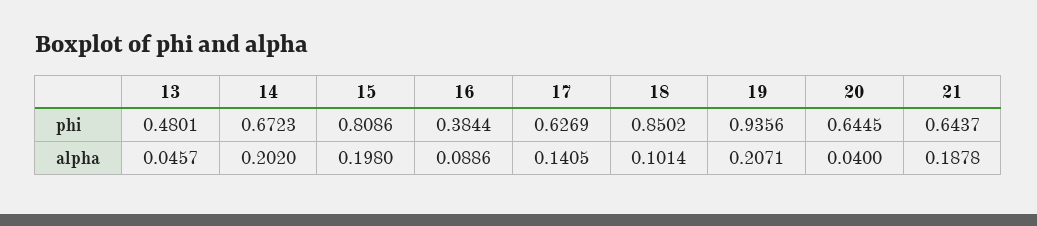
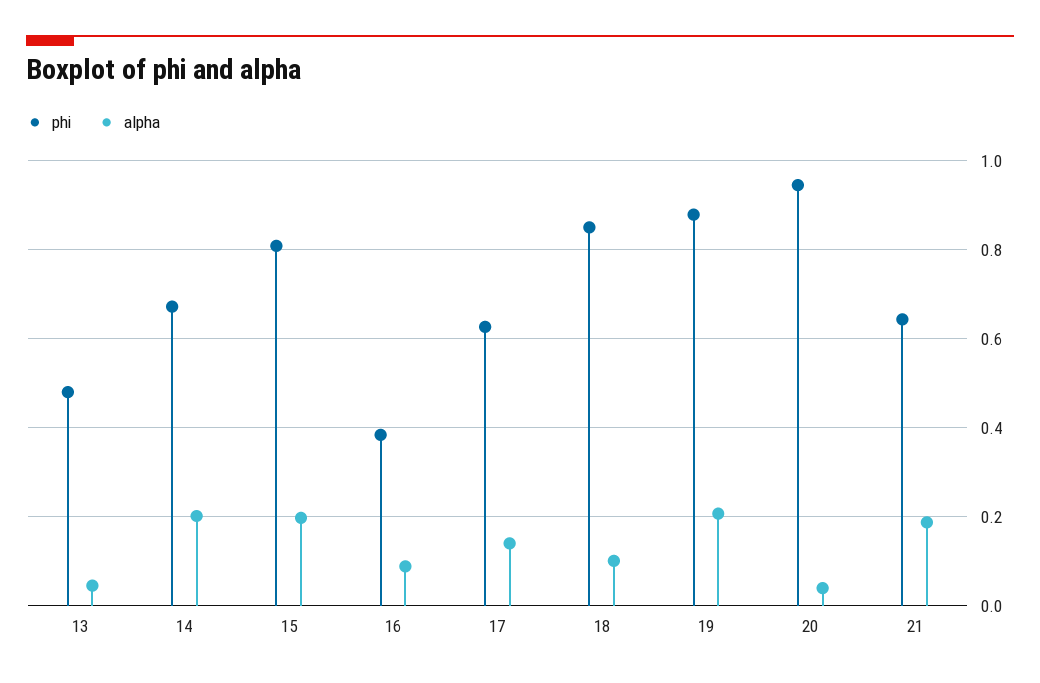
  {
    "phi": {
      "13": 0.4801,
      "14": 0.6723,
      "15": 0.8086,
      "16": 0.3844,
      "17": 0.6269,
      "18": 0.8502,
-     "19": 0.9356,
+     "19": 0.88,
-     "20": 0.6445,
+     "20": 0.94,
      "21": 0.6437
    },
    "alpha": {
      "13": 0.0457,
      "14": 0.202,
      "15": 0.198,
      "16": 0.0886,
      "17": 0.1405,
      "18": 0.1014,
      "19": 0.2071,
      "20": 0.04,
      "21": 0.1878
    }
  }

